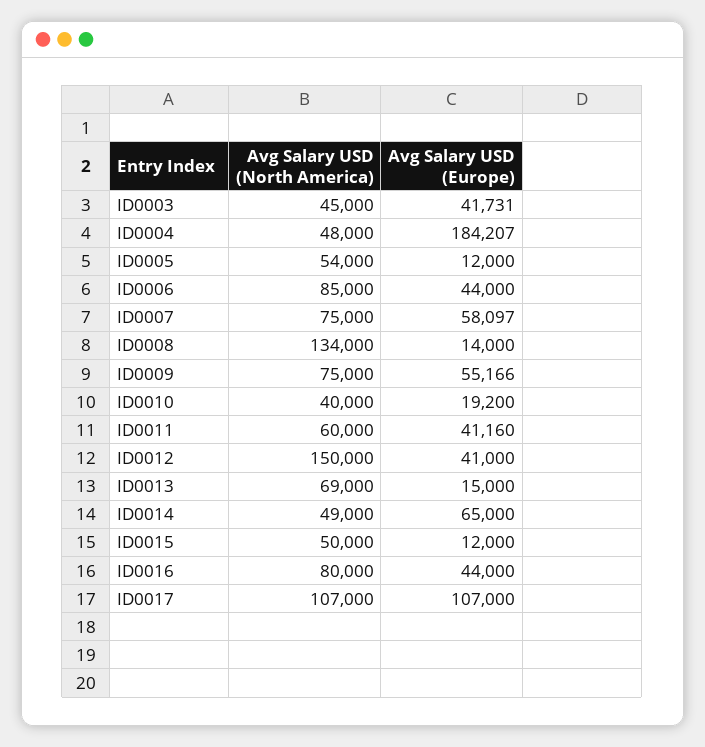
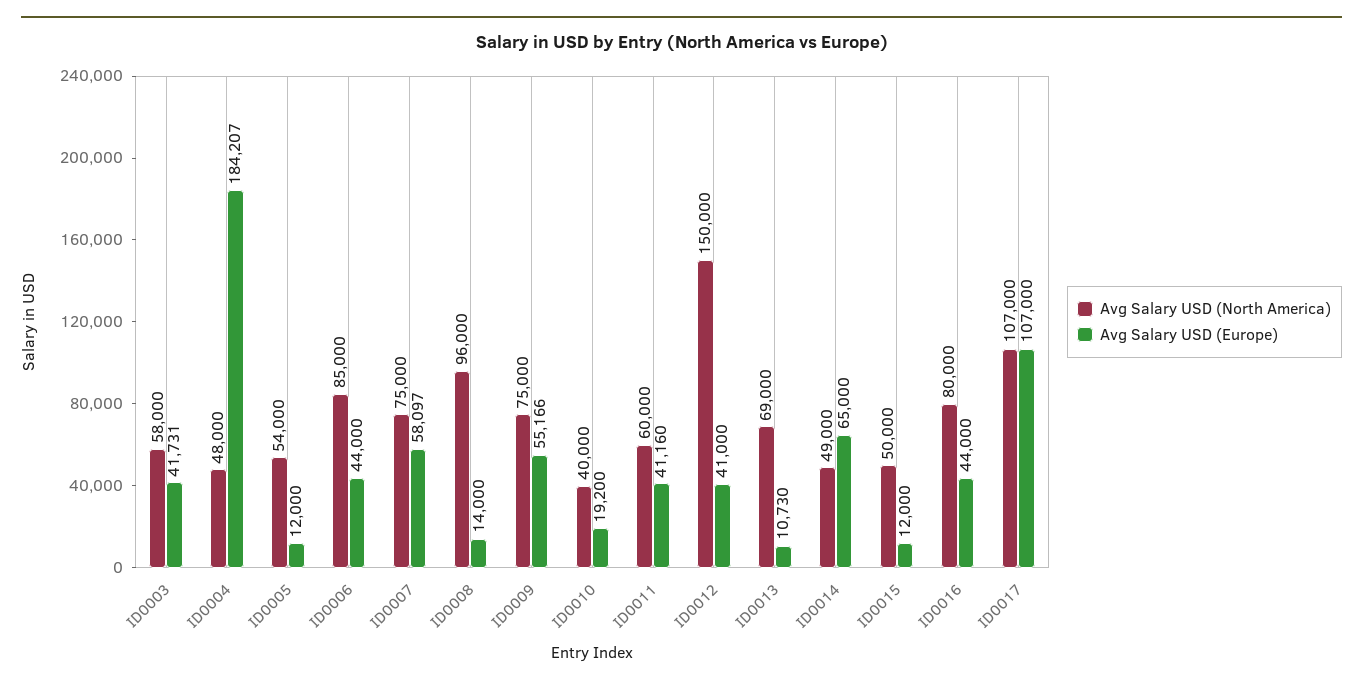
  {
    "Avg Salary USD (North America)": {
-     "ID0003": 45000,
+     "ID0003": 58000,
      "ID0004": 48000,
      "ID0005": 54000,
      "ID0006": 85000,
      "ID0007": 75000,
-     "ID0008": 134000,
+     "ID0008": 96000,
      "ID0009": 75000,
      "ID0010": 40000,
      "ID0011": 60000,
      "ID0012": 150000,
      "ID0013": 69000,
      "ID0014": 49000,
      "ID0015": 50000,
      "ID0016": 80000,
      "ID0017": 107000
    },
    "Avg Salary USD (Europe)": {
      "ID0003": 41731,
      "ID0004": 184207,
      "ID0005": 12000,
      "ID0006": 44000,
      "ID0007": 58097,
      "ID0008": 14000,
      "ID0009": 55166,
      "ID0010": 19200,
      "ID0011": 41160,
      "ID0012": 41000,
-     "ID0013": 15000,
+     "ID0013": 10730,
      "ID0014": 65000,
      "ID0015": 12000,
      "ID0016": 44000,
      "ID0017": 107000
    }
  }

